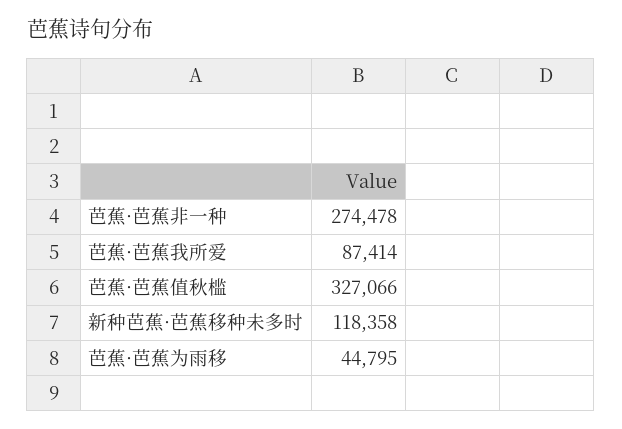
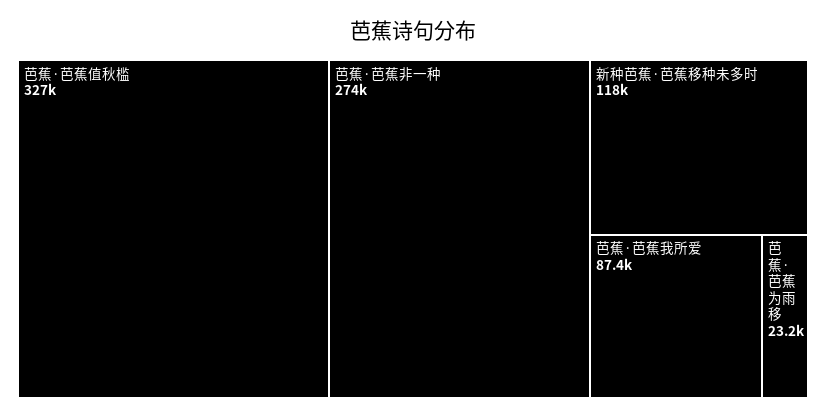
  {
    "芭蕉·芭蕉非一种": 274478,
    "芭蕉·芭蕉我所爱": 87414,
    "芭蕉·芭蕉值秋槛": 327066,
    "新种芭蕉·芭蕉移种未多时": 118358,
-   "芭蕉·芭蕉为雨移": 44795
+   "芭蕉·芭蕉为雨移": 23200
  }

